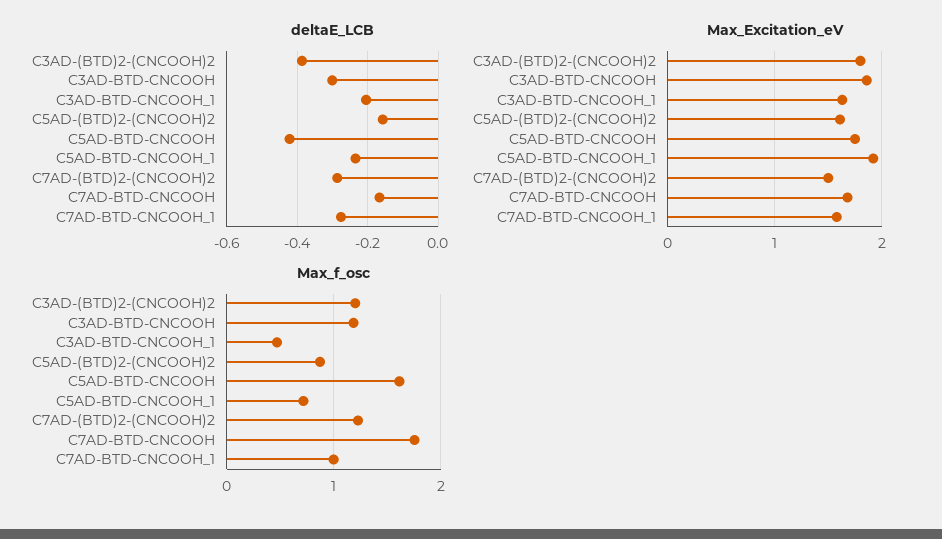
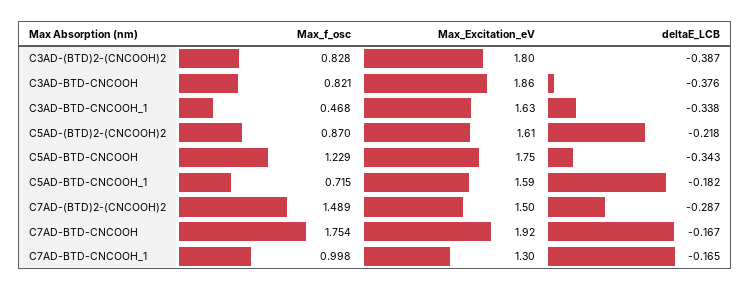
  {
    "deltaE_LCB": {
      "C3AD-(BTD)2-(CNCOOH)2": -0.387,
-     "C3AD-BTD-CNCOOH": -0.3,
+     "C3AD-BTD-CNCOOH": -0.376,
-     "C3AD-BTD-CNCOOH_1": -0.2,
+     "C3AD-BTD-CNCOOH_1": -0.338,
-     "C5AD-(BTD)2-(CNCOOH)2": -0.16,
+     "C5AD-(BTD)2-(CNCOOH)2": -0.218,
-     "C5AD-BTD-CNCOOH": -0.42,
+     "C5AD-BTD-CNCOOH": -0.343,
-     "C5AD-BTD-CNCOOH_1": -0.24,
+     "C5AD-BTD-CNCOOH_1": -0.182,
      "C7AD-(BTD)2-(CNCOOH)2": -0.287,
      "C7AD-BTD-CNCOOH": -0.167,
-     "C7AD-BTD-CNCOOH_1": -0.28
+     "C7AD-BTD-CNCOOH_1": -0.165
    },
    "Max_Excitation_eV": {
      "C3AD-(BTD)2-(CNCOOH)2": 1.8,
      "C3AD-BTD-CNCOOH": 1.86,
      "C3AD-BTD-CNCOOH_1": 1.63,
      "C5AD-(BTD)2-(CNCOOH)2": 1.61,
      "C5AD-BTD-CNCOOH": 1.75,
-     "C5AD-BTD-CNCOOH_1": 1.9,
+     "C5AD-BTD-CNCOOH_1": 1.59,
      "C7AD-(BTD)2-(CNCOOH)2": 1.5,
-     "C7AD-BTD-CNCOOH": 1.7,
+     "C7AD-BTD-CNCOOH": 1.92,
-     "C7AD-BTD-CNCOOH_1": 1.6
+     "C7AD-BTD-CNCOOH_1": 1.3
    },
    "Max_f_osc": {
-     "C3AD-(BTD)2-(CNCOOH)2": 1.2,
+     "C3AD-(BTD)2-(CNCOOH)2": 0.828,
-     "C3AD-BTD-CNCOOH": 1.2,
+     "C3AD-BTD-CNCOOH": 0.821,
      "C3AD-BTD-CNCOOH_1": 0.468,
      "C5AD-(BTD)2-(CNCOOH)2": 0.87,
-     "C5AD-BTD-CNCOOH": 1.6,
+     "C5AD-BTD-CNCOOH": 1.229,
      "C5AD-BTD-CNCOOH_1": 0.715,
-     "C7AD-(BTD)2-(CNCOOH)2": 1.2,
+     "C7AD-(BTD)2-(CNCOOH)2": 1.489,
      "C7AD-BTD-CNCOOH": 1.754,
      "C7AD-BTD-CNCOOH_1": 0.998
    }
  }

